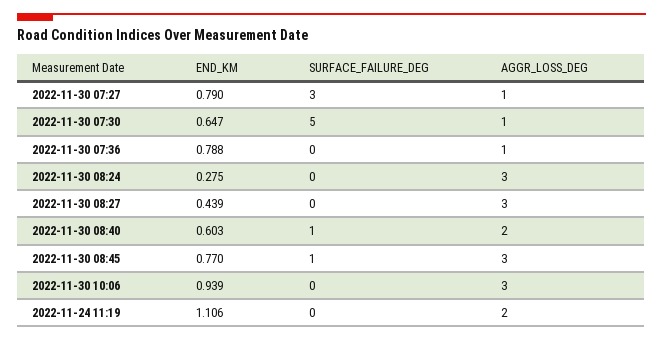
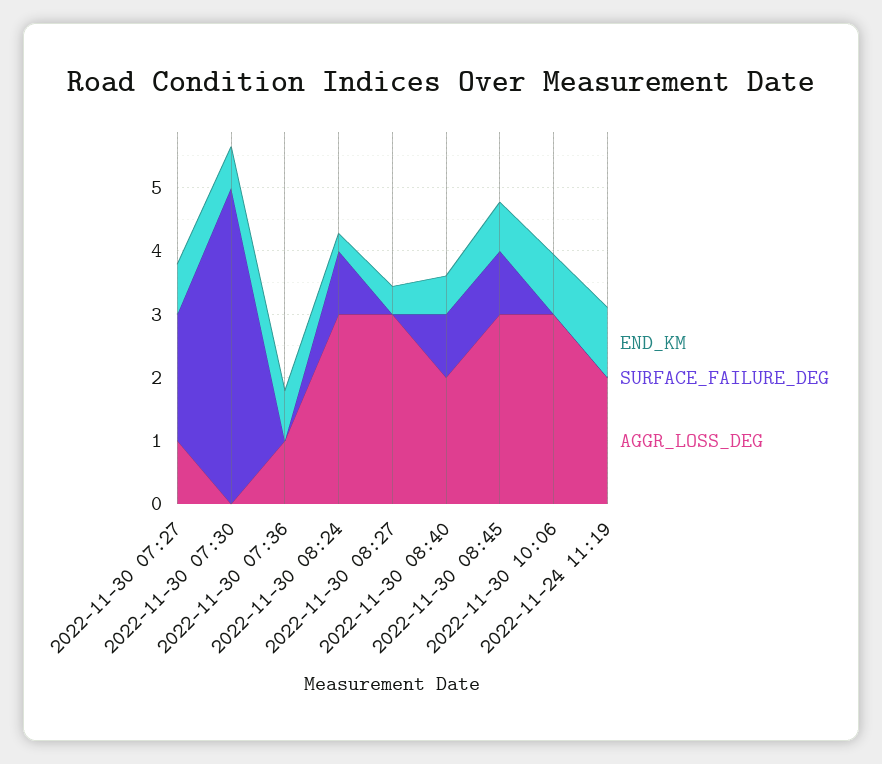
  {
    "END_KM": {
      "2022-11-30 07:27": 0.79,
      "2022-11-30 07:30": 0.647,
      "2022-11-30 07:36": 0.788,
      "2022-11-30 08:24": 0.275,
      "2022-11-30 08:27": 0.439,
      "2022-11-30 08:40": 0.603,
      "2022-11-30 08:45": 0.77,
      "2022-11-30 10:06": 0.939,
      "2022-11-24 11:19": 1.106
    },
    "SURFACE_FAILURE_DEG": {
-     "2022-11-30 07:27": 3,
+     "2022-11-30 07:27": 2,
      "2022-11-30 07:30": 5,
      "2022-11-30 07:36": 0,
-     "2022-11-30 08:24": 0,
+     "2022-11-30 08:24": 1,
      "2022-11-30 08:27": 0,
      "2022-11-30 08:40": 1,
      "2022-11-30 08:45": 1,
      "2022-11-30 10:06": 0,
      "2022-11-24 11:19": 0
    },
    "AGGR_LOSS_DEG": {
      "2022-11-30 07:27": 1,
-     "2022-11-30 07:30": 1,
+     "2022-11-30 07:30": 0,
      "2022-11-30 07:36": 1,
      "2022-11-30 08:24": 3,
      "2022-11-30 08:27": 3,
      "2022-11-30 08:40": 2,
      "2022-11-30 08:45": 3,
      "2022-11-30 10:06": 3,
      "2022-11-24 11:19": 2
    }
  }

